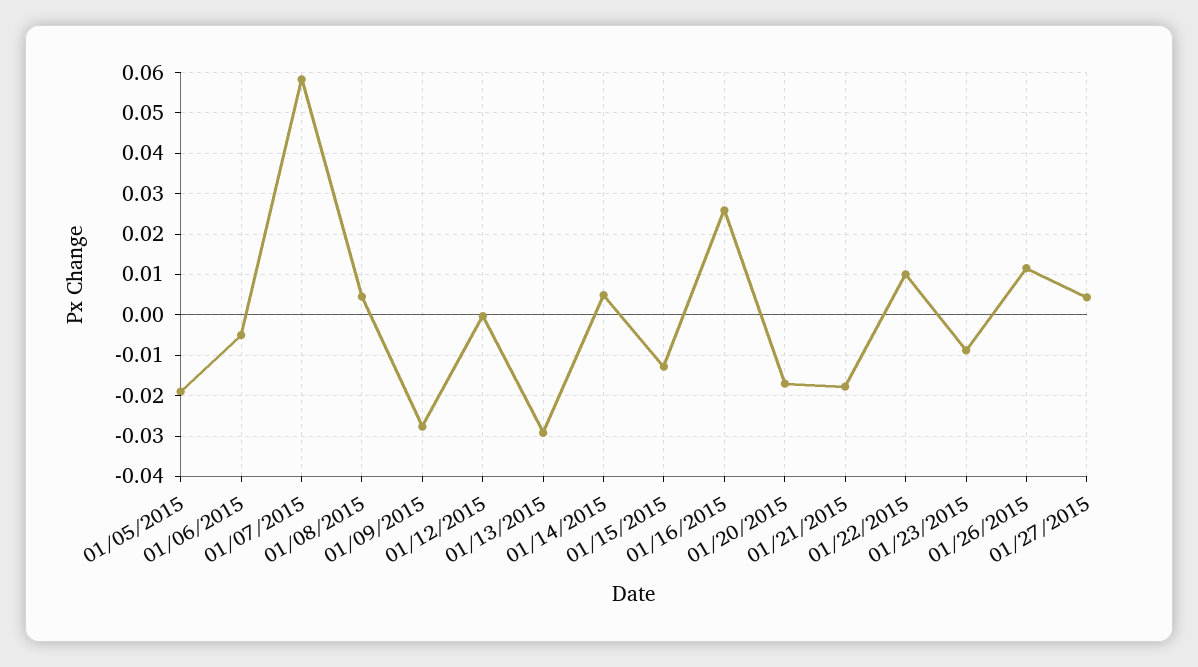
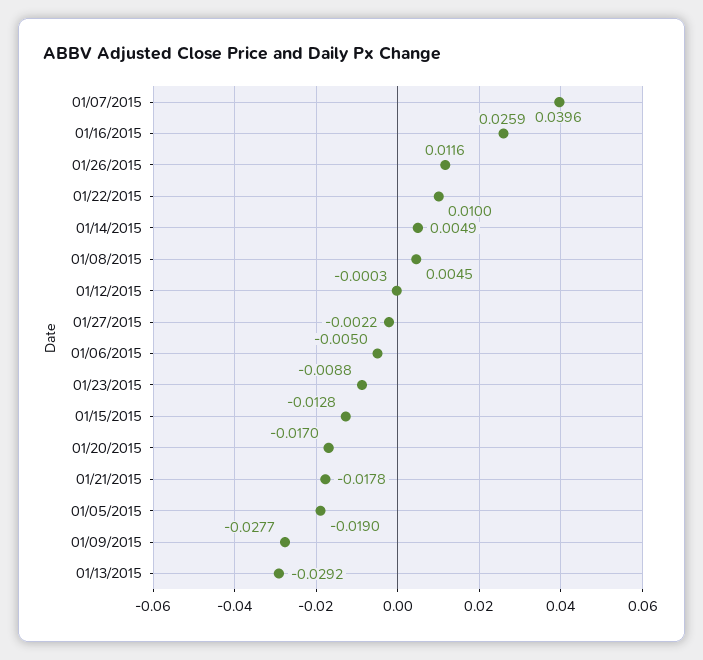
  {
    "01/05/2015": -0.019,
    "01/06/2015": -0.005,
-   "01/07/2015": 0.058,
+   "01/07/2015": 0.0396,
    "01/08/2015": 0.0045,
    "01/09/2015": -0.0277,
    "01/12/2015": -0.0003,
    "01/13/2015": -0.0292,
    "01/14/2015": 0.0049,
    "01/15/2015": -0.0128,
    "01/16/2015": 0.0259,
    "01/20/2015": -0.017,
    "01/21/2015": -0.0178,
    "01/22/2015": 0.01,
    "01/23/2015": -0.0088,
    "01/26/2015": 0.0116,
-   "01/27/2015": 0.004
+   "01/27/2015": -0.0022
  }

